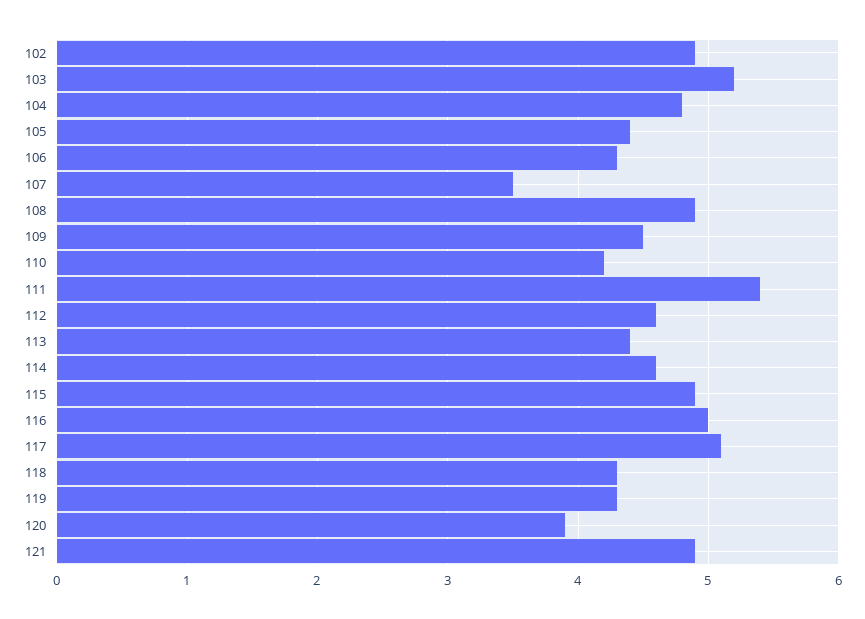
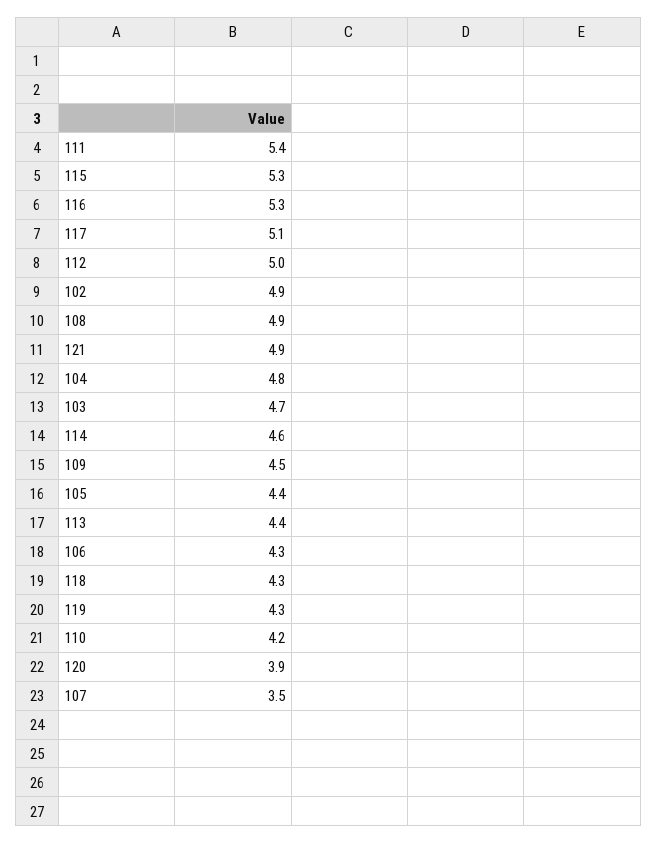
  {
    "102": 4.9,
-   "103": 5.2,
+   "103": 4.7,
    "104": 4.8,
    "105": 4.4,
    "106": 4.3,
    "107": 3.5,
    "108": 4.9,
    "109": 4.5,
    "110": 4.2,
    "111": 5.4,
-   "112": 4.6,
+   "112": 5,
    "113": 4.4,
    "114": 4.6,
-   "115": 4.9,
+   "115": 5.3,
-   "116": 5,
+   "116": 5.3,
    "117": 5.1,
    "118": 4.3,
    "119": 4.3,
    "120": 3.9,
    "121": 4.9
  }

